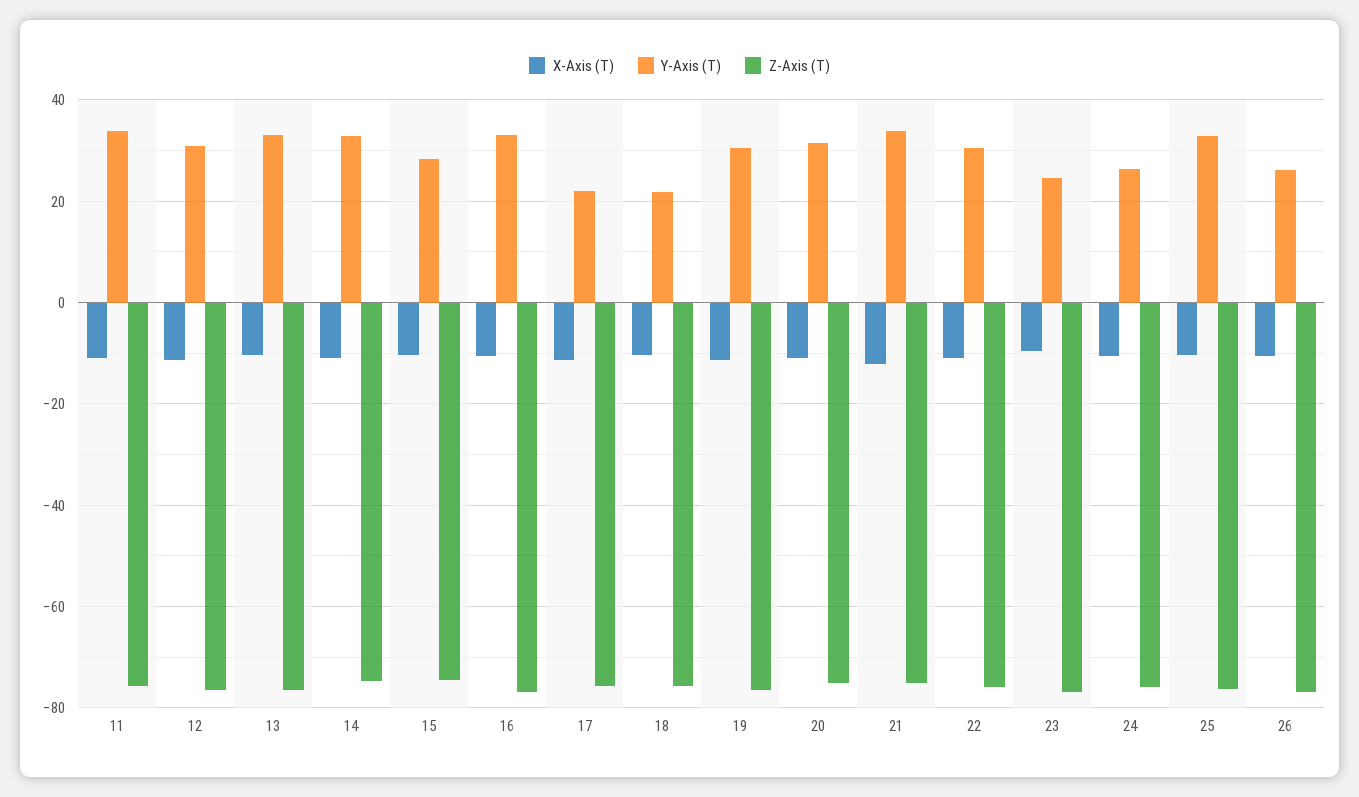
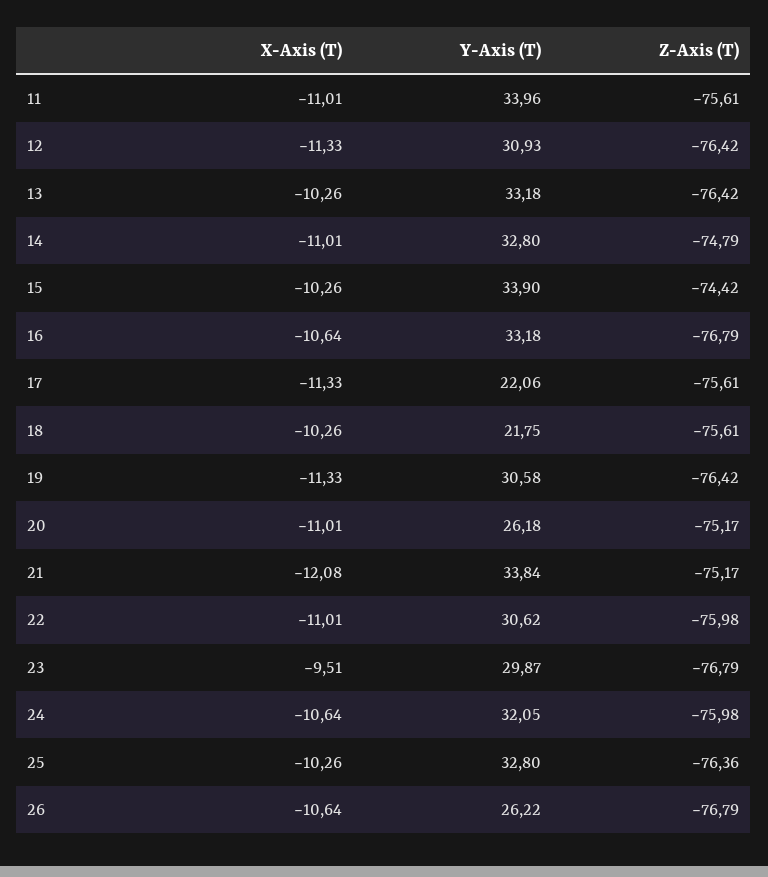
  {
    "X-Axis (T)": {
      "11": -11.01,
      "12": -11.33,
      "13": -10.26,
      "14": -11.01,
      "15": -10.26,
      "16": -10.64,
      "17": -11.33,
      "18": -10.26,
      "19": -11.33,
      "20": -11.01,
      "21": -12.08,
      "22": -11.01,
      "23": -9.51,
      "24": -10.64,
      "25": -10.26,
      "26": -10.64
    },
    "Y-Axis (T)": {
      "11": 33.96,
      "12": 30.93,
      "13": 33.18,
      "14": 32.8,
-     "15": 28,
+     "15": 33.9,
      "16": 33.18,
      "17": 22.06,
      "18": 21.75,
      "19": 30.58,
-     "20": 32,
+     "20": 26.18,
      "21": 33.84,
      "22": 30.62,
-     "23": 24,
+     "23": 29.87,
-     "24": 26,
+     "24": 32.05,
      "25": 32.8,
      "26": 26.22
    },
    "Z-Axis (T)": {
      "11": -75.61,
      "12": -76.42,
      "13": -76.42,
      "14": -74.79,
      "15": -74.42,
      "16": -76.79,
      "17": -75.61,
      "18": -75.61,
      "19": -76.42,
      "20": -75.17,
      "21": -75.17,
      "22": -75.98,
      "23": -76.79,
      "24": -75.98,
      "25": -76.36,
      "26": -76.79
    }
  }

